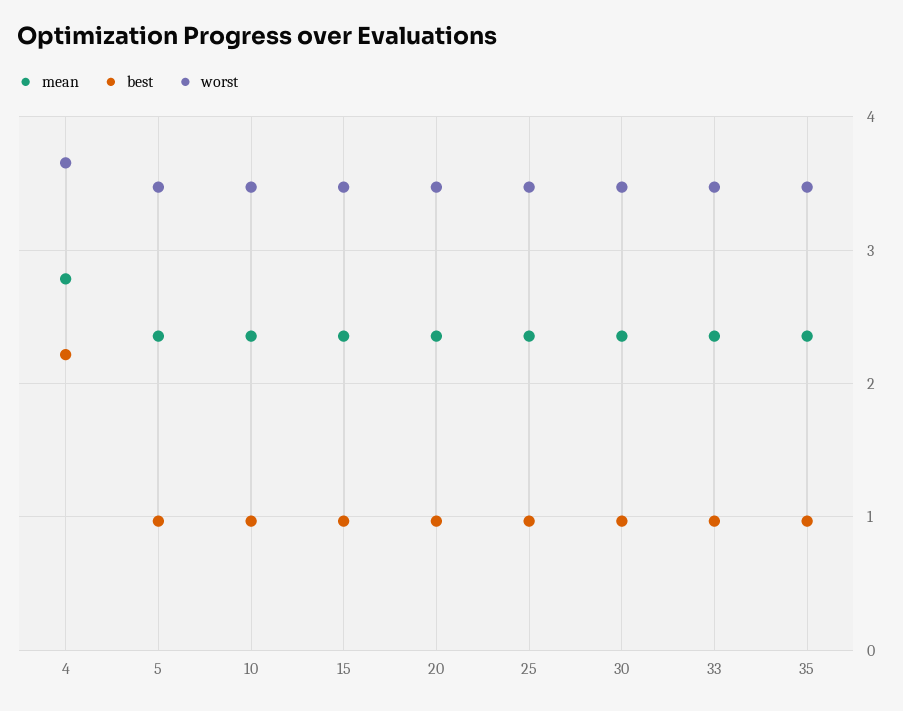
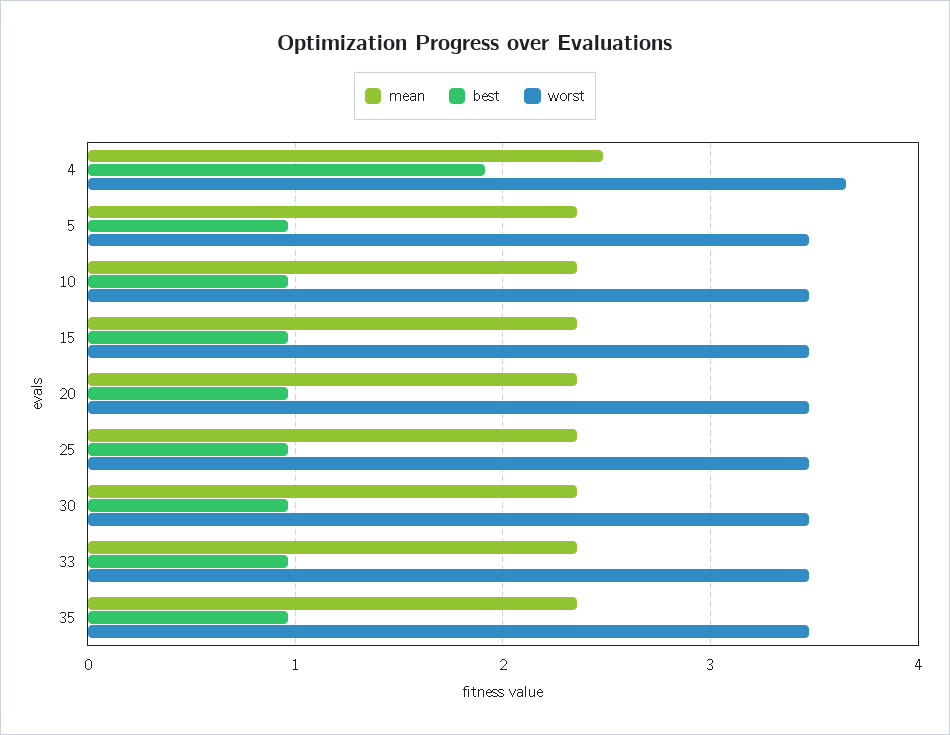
  {
    "mean": {
-     "4": 2.8,
+     "4": 2.5,
      "5": 2.4,
      "10": 2.4,
      "15": 2.4,
      "20": 2.4,
      "25": 2.4,
      "30": 2.4,
      "33": 2.4,
      "35": 2.4
    },
    "best": {
-     "4": 2.2,
+     "4": 1.9,
      "5": 1,
      "10": 1,
      "15": 1,
      "20": 1,
      "25": 1,
      "30": 1,
      "33": 1,
      "35": 1
    },
    "worst": {
      "4": 3.7,
      "5": 3.5,
      "10": 3.5,
      "15": 3.5,
      "20": 3.5,
      "25": 3.5,
      "30": 3.5,
      "33": 3.5,
      "35": 3.5
    }
  }

